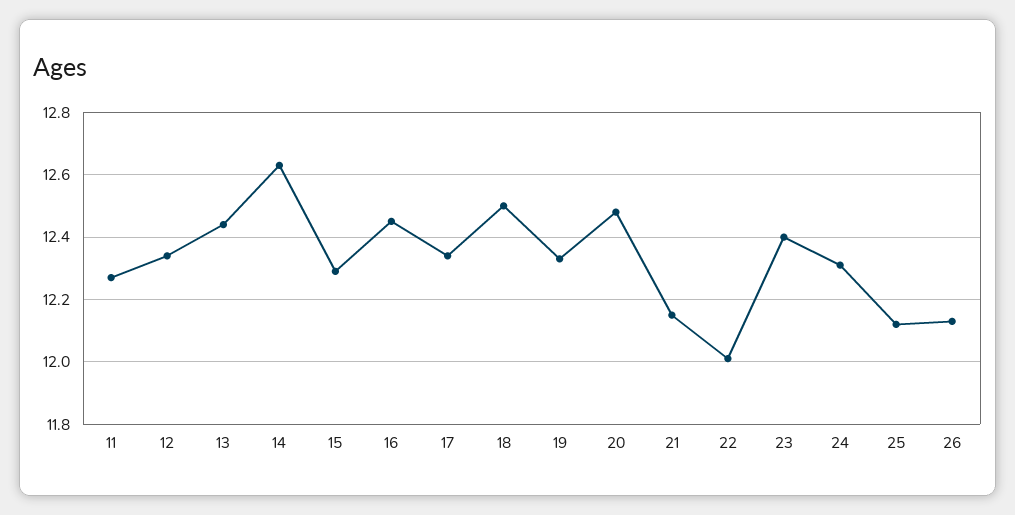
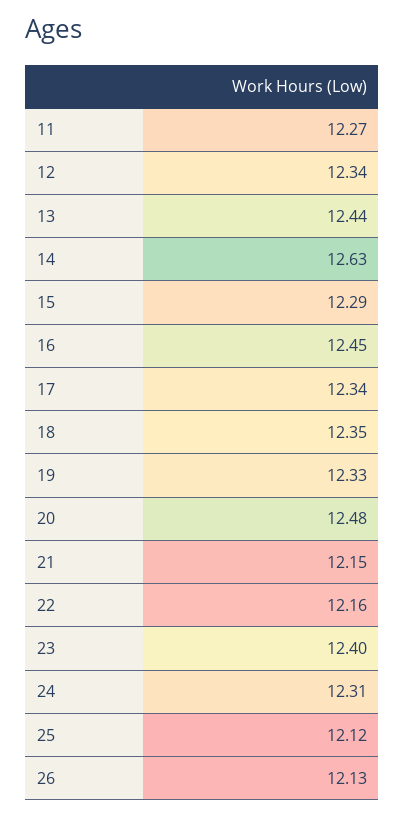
  {
    "11": 12.27,
    "12": 12.34,
    "13": 12.44,
    "14": 12.63,
    "15": 12.29,
    "16": 12.45,
    "17": 12.34,
-   "18": 12.5,
+   "18": 12.35,
    "19": 12.33,
    "20": 12.48,
    "21": 12.15,
-   "22": 12,
+   "22": 12.16,
    "23": 12.4,
    "24": 12.31,
    "25": 12.12,
    "26": 12.13
  }

